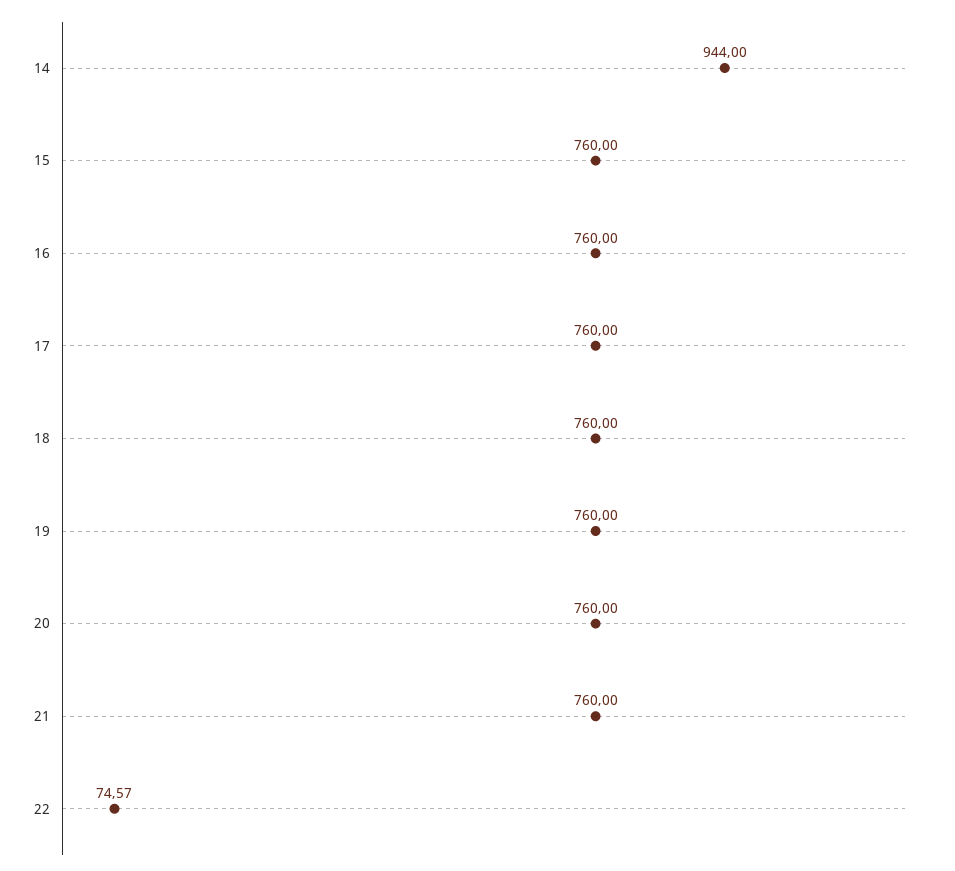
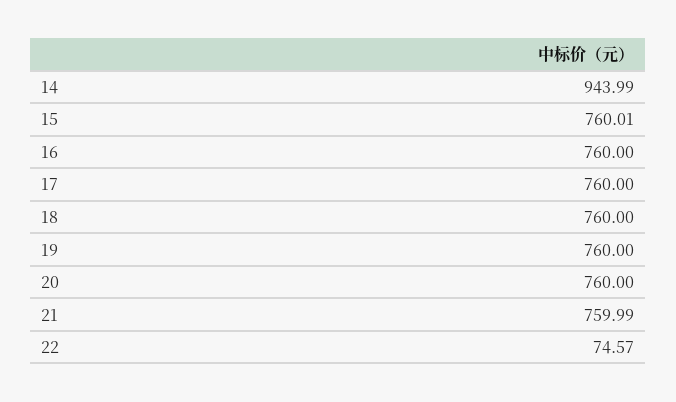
  {
-   "14": 944,
+   "14": 943.99,
-   "15": 760,
+   "15": 760.01,
    "16": 760,
    "17": 760,
    "18": 760,
    "19": 760,
    "20": 760,
-   "21": 760,
+   "21": 759.99,
    "22": 74.57
  }

